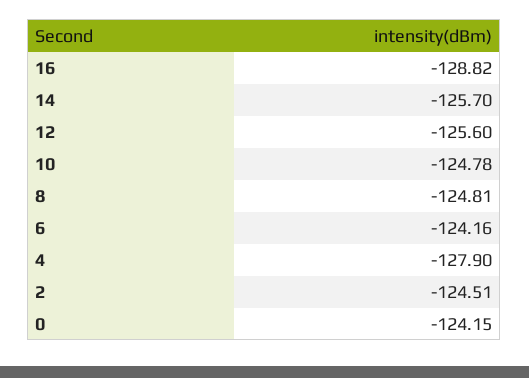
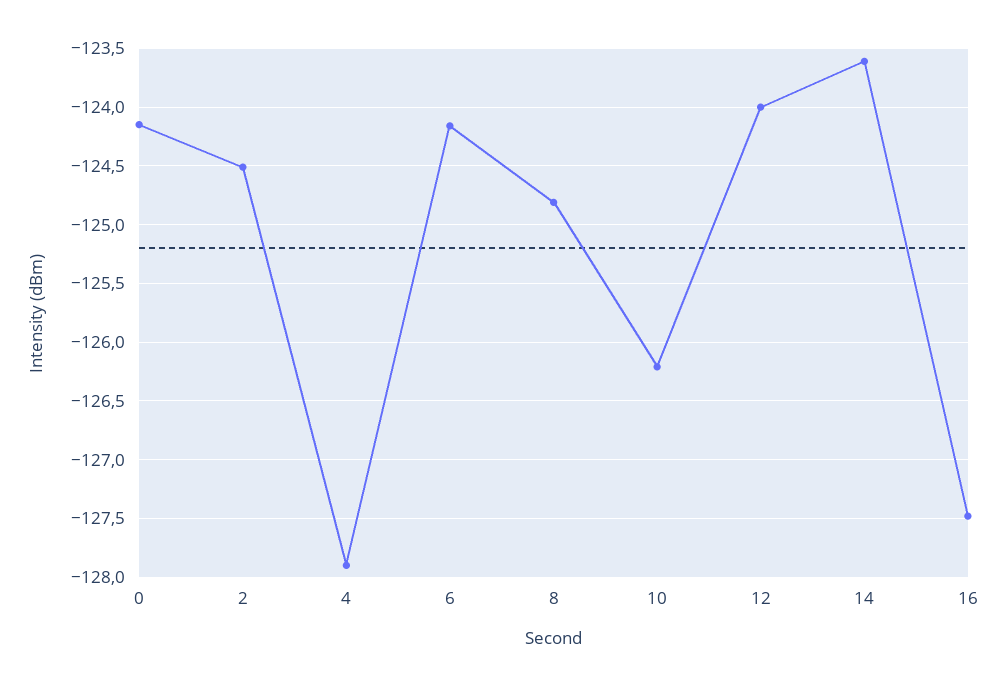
  {
-   "16": -128.82,
+   "16": -127.5,
-   "14": -125.7,
+   "14": -123.6,
-   "12": -125.6,
+   "12": -124,
-   "10": -124.78,
+   "10": -126.2,
    "8": -124.81,
    "6": -124.16,
    "4": -127.9,
    "2": -124.51,
    "0": -124.15
  }

